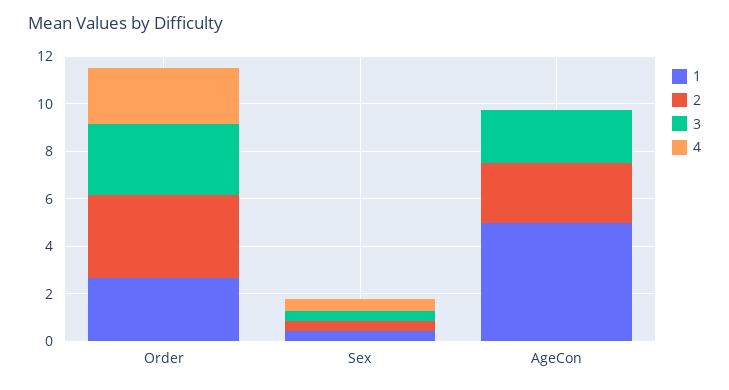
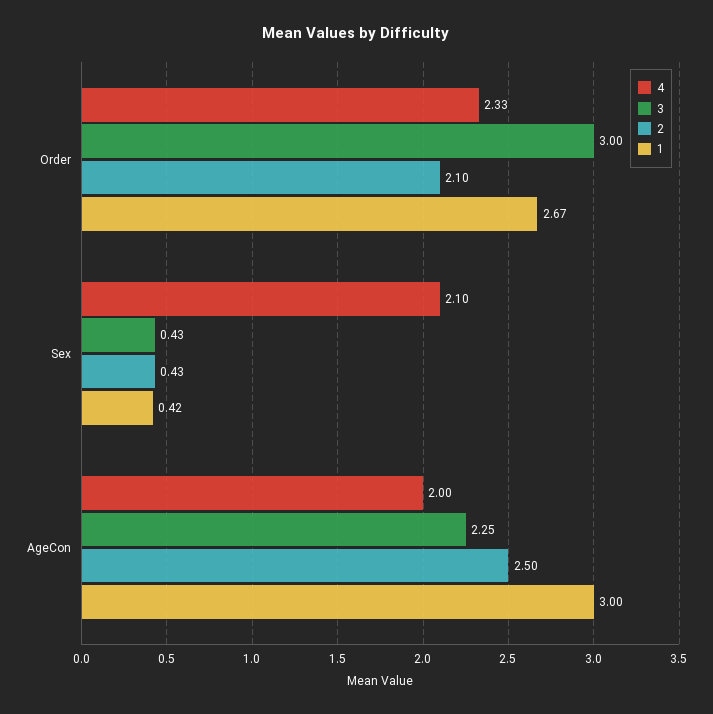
  {
    "1": {
      "Order": 2.67,
      "Sex": 0.42,
-     "AgeCon": 5
+     "AgeCon": 3
    },
    "2": {
-     "Order": 3.5,
+     "Order": 2.1,
      "Sex": 0.43,
      "AgeCon": 2.5
    },
    "3": {
      "Order": 3,
      "Sex": 0.43,
      "AgeCon": 2.25
    },
    "4": {
      "Order": 2.33,
-     "Sex": 0.5,
+     "Sex": 2.1,
-     "AgeCon": 0
+     "AgeCon": 2
    }
  }

